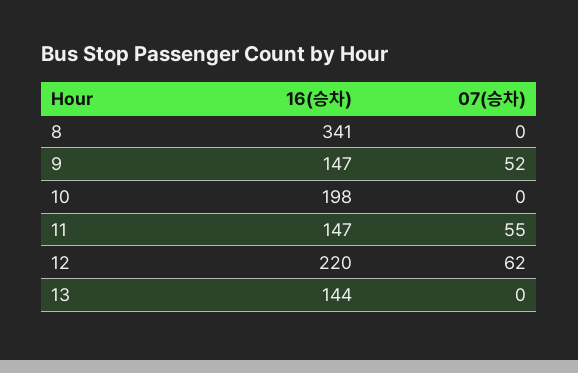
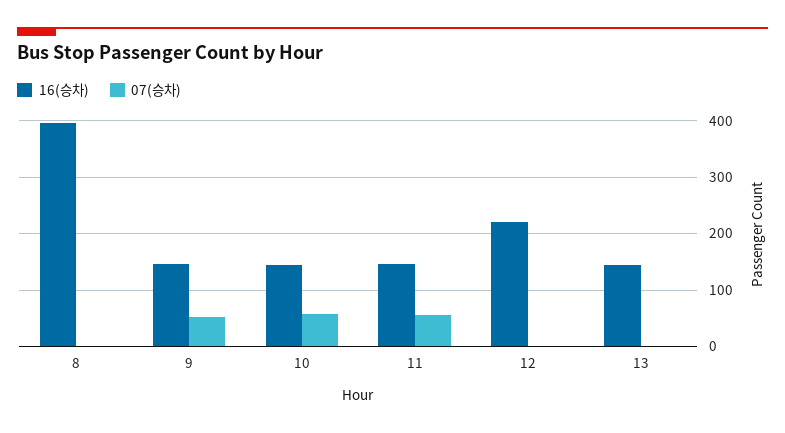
  {
    "16(승차)": {
-     "8": 341,
+     "8": 400,
      "9": 147,
-     "10": 198,
+     "10": 140,
      "11": 147,
      "12": 220,
      "13": 144
    },
    "07(승차)": {
      "8": 0,
      "9": 52,
-     "10": 0,
+     "10": 60,
      "11": 55,
-     "12": 62,
+     "12": 0,
      "13": 0
    }
  }

